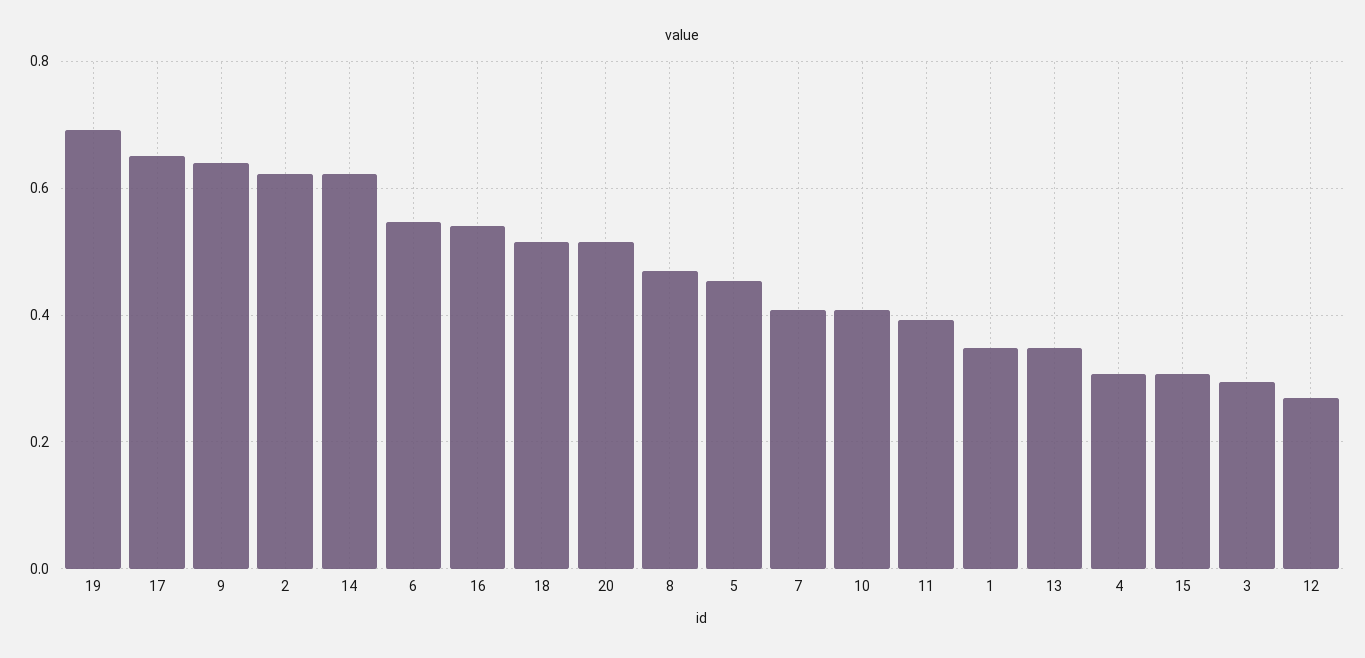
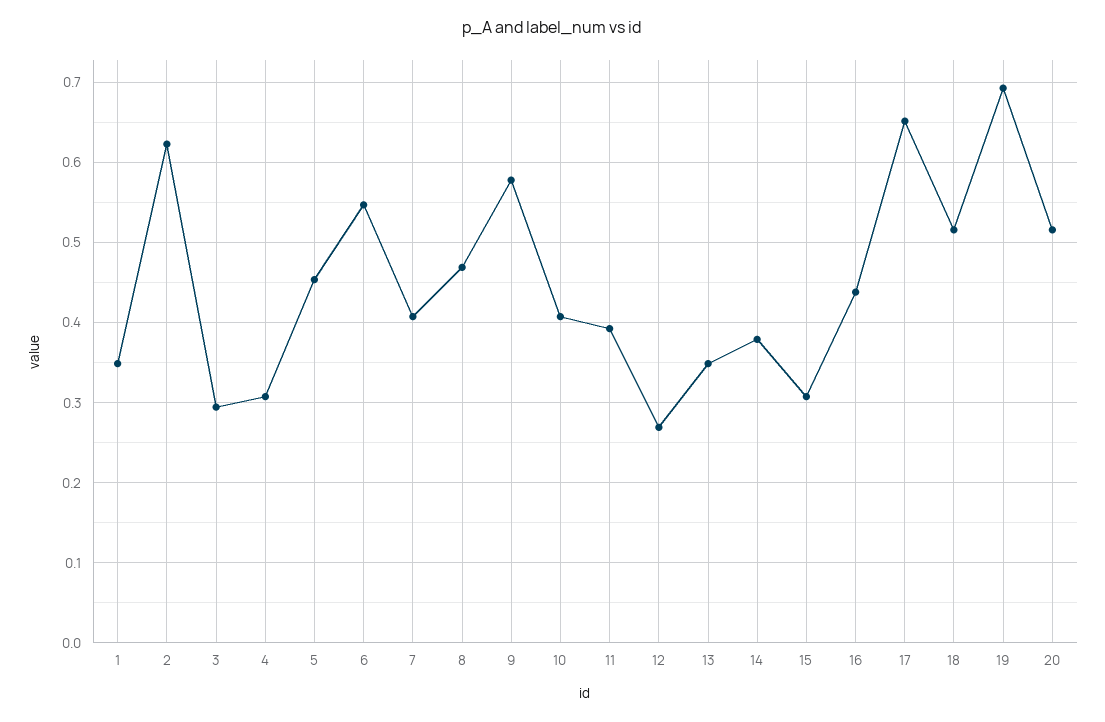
  {
    "19": 0.69,
    "17": 0.65,
-   "9": 0.64,
+   "9": 0.58,
    "2": 0.62,
-   "14": 0.62,
+   "14": 0.38,
    "6": 0.55,
-   "16": 0.54,
+   "16": 0.44,
    "18": 0.52,
    "20": 0.52,
    "8": 0.47,
    "5": 0.45,
    "7": 0.41,
    "10": 0.41,
    "11": 0.39,
    "1": 0.35,
    "13": 0.35,
    "4": 0.31,
    "15": 0.31,
    "3": 0.29,
    "12": 0.27
  }

